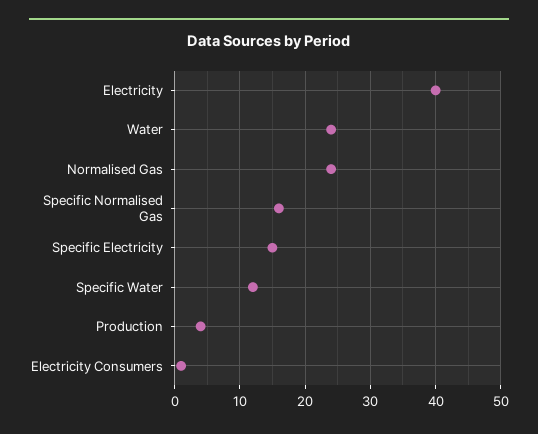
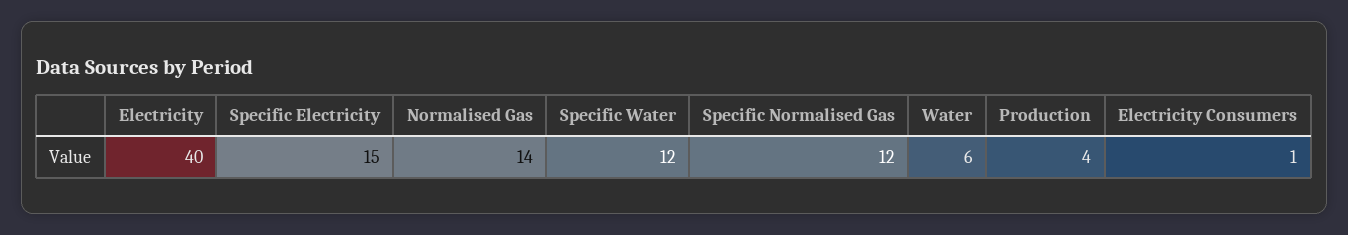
  {
    "Electricity": 40,
-   "Water": 24,
+   "Water": 6,
-   "Normalised Gas": 24,
+   "Normalised Gas": 14,
-   "Specific Normalised Gas": 16,
+   "Specific Normalised Gas": 12,
    "Specific Electricity": 15,
    "Specific Water": 12,
    "Production": 4,
    "Electricity Consumers": 1
  }

